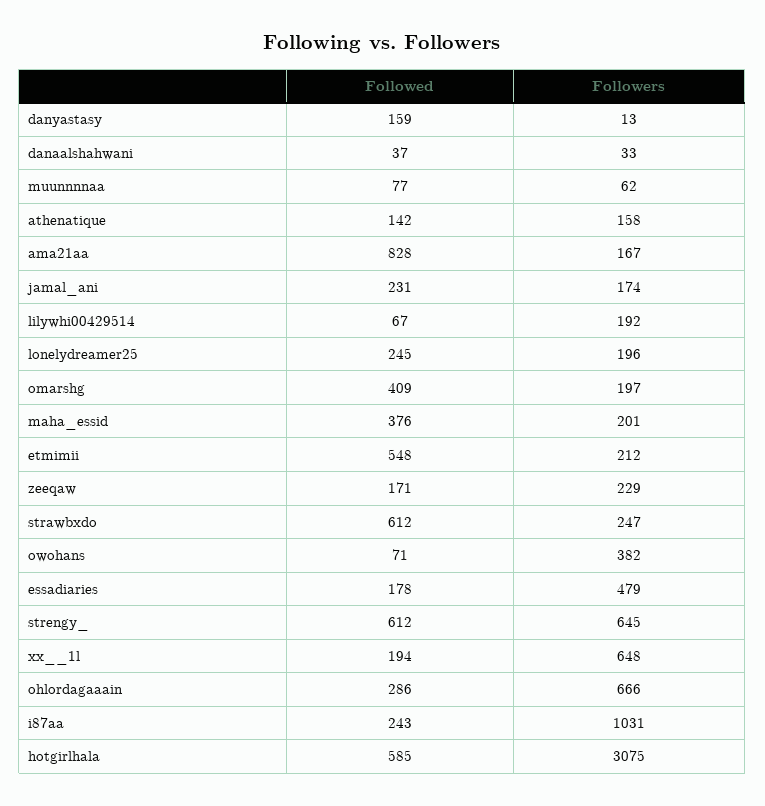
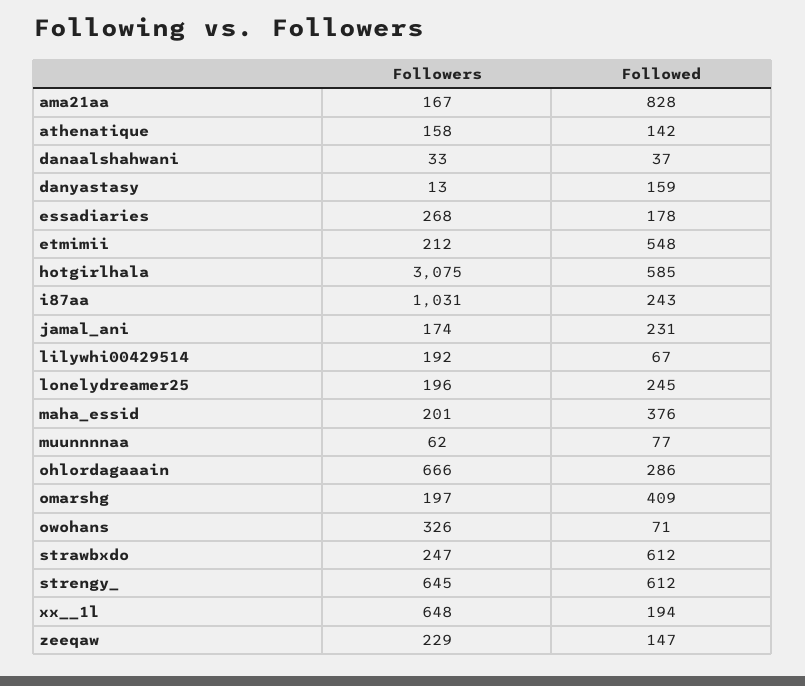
  {
    "Followed": {
      "danyastasy": 159,
      "danaalshahwani": 37,
      "muunnnnaa": 77,
      "athenatique": 142,
      "ama21aa": 828,
      "jamal_ani": 231,
      "lilywhi00429514": 67,
      "lonelydreamer25": 245,
      "omarshg": 409,
      "maha_essid": 376,
      "etmimii": 548,
-     "zeeqaw": 171,
+     "zeeqaw": 147,
      "strawbxdo": 612,
      "owohans": 71,
      "essadiaries": 178,
      "strengy_": 612,
      "xx__1l": 194,
      "ohlordagaaain": 286,
      "i87aa": 243,
      "hotgirlhala": 585
    },
    "Followers": {
      "danyastasy": 13,
      "danaalshahwani": 33,
      "muunnnnaa": 62,
      "athenatique": 158,
      "ama21aa": 167,
      "jamal_ani": 174,
      "lilywhi00429514": 192,
      "lonelydreamer25": 196,
      "omarshg": 197,
      "maha_essid": 201,
      "etmimii": 212,
      "zeeqaw": 229,
      "strawbxdo": 247,
-     "owohans": 382,
+     "owohans": 326,
-     "essadiaries": 479,
+     "essadiaries": 268,
      "strengy_": 645,
      "xx__1l": 648,
      "ohlordagaaain": 666,
      "i87aa": 1031,
      "hotgirlhala": 3075
    }
  }

